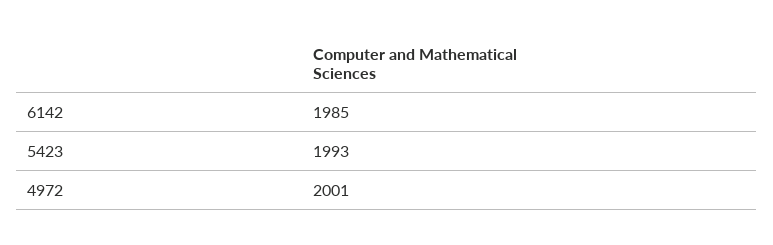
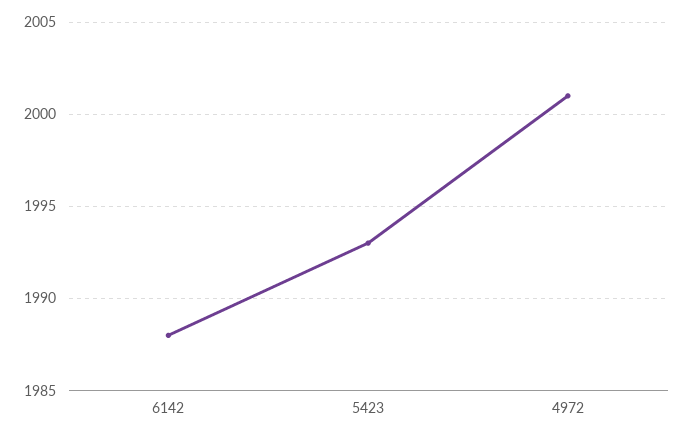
  {
-   "6142": 1985,
+   "6142": 1988,
    "5423": 1993,
    "4972": 2001
  }

